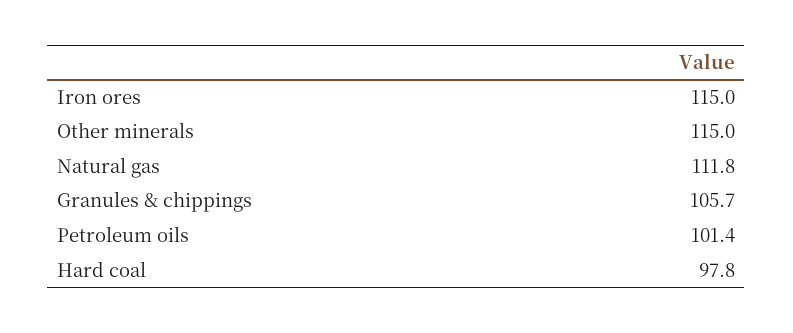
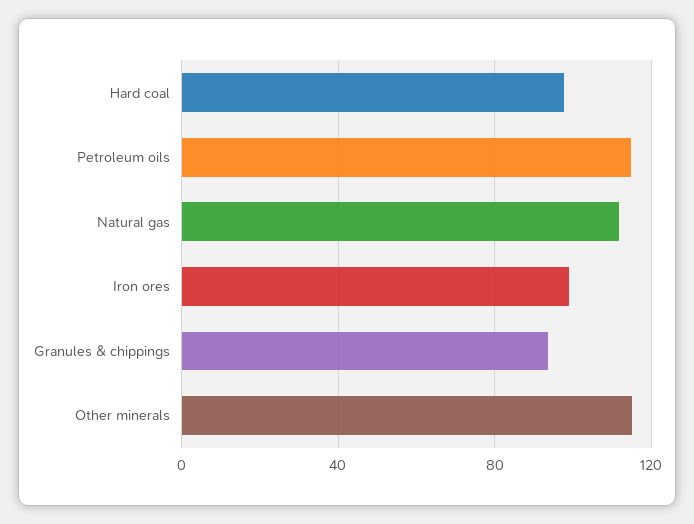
  {
-   "Iron ores": 115,
+   "Iron ores": 100,
    "Other minerals": 115,
    "Natural gas": 111.8,
-   "Granules & chippings": 105.7,
+   "Granules & chippings": 95,
-   "Petroleum oils": 101.4,
+   "Petroleum oils": 115,
    "Hard coal": 97.8
  }

